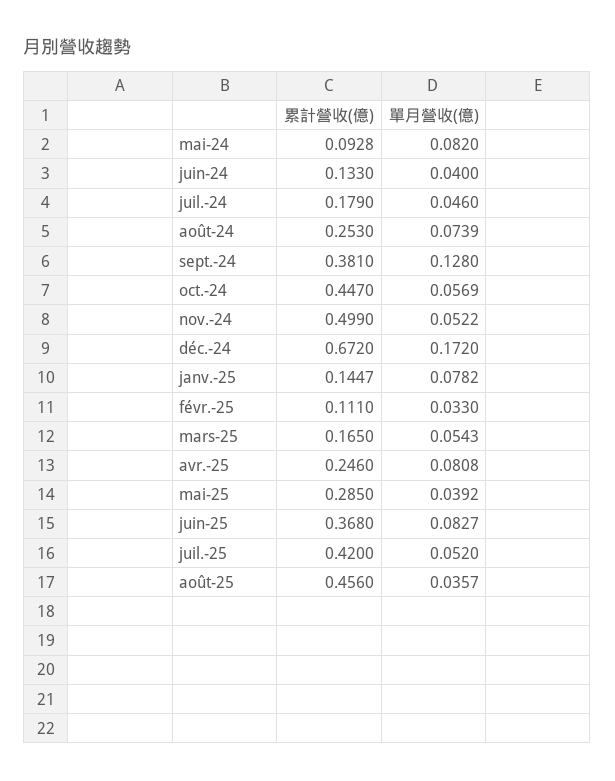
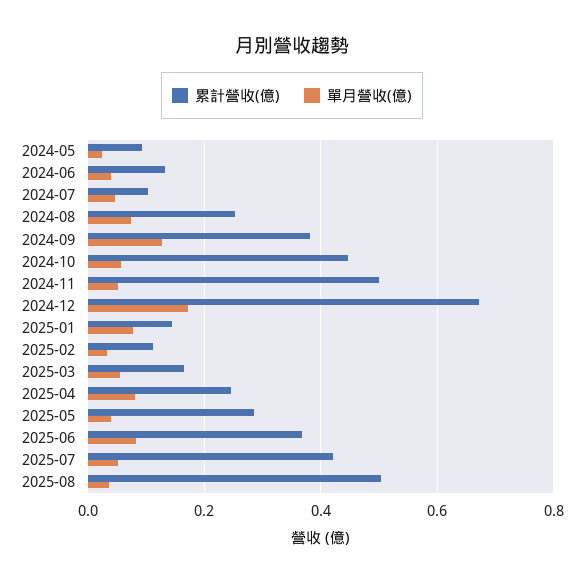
  {
    "累計營收(億)": {
      "mai-24": 0.0928,
      "juin-24": 0.133,
-     "juil.-24": 0.179,
+     "juil.-24": 0.1,
      "août-24": 0.253,
      "sept.-24": 0.381,
      "oct.-24": 0.447,
      "nov.-24": 0.499,
      "déc.-24": 0.672,
      "janv.-25": 0.1447,
      "févr.-25": 0.111,
      "mars-25": 0.165,
      "avr.-25": 0.246,
      "mai-25": 0.285,
      "juin-25": 0.368,
      "juil.-25": 0.42,
-     "août-25": 0.456
+     "août-25": 0.5
    },
    "單月營收(億)": {
-     "mai-24": 0.082,
+     "mai-24": 0.02,
      "juin-24": 0.04,
      "juil.-24": 0.046,
      "août-24": 0.0739,
      "sept.-24": 0.128,
      "oct.-24": 0.0569,
      "nov.-24": 0.0522,
      "déc.-24": 0.172,
      "janv.-25": 0.0782,
      "févr.-25": 0.033,
      "mars-25": 0.0543,
      "avr.-25": 0.0808,
      "mai-25": 0.0392,
      "juin-25": 0.0827,
      "juil.-25": 0.052,
      "août-25": 0.0357
    }
  }

